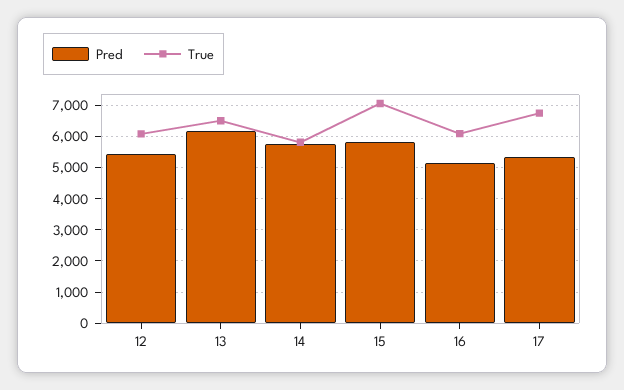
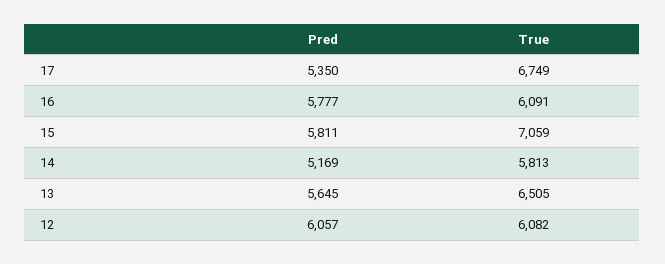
  {
    "Pred": {
-     "12": 5400,
+     "12": 6057,
-     "13": 6200,
+     "13": 5645,
-     "14": 5800,
+     "14": 5169,
      "15": 5811,
-     "16": 5200,
+     "16": 5777,
      "17": 5350
    },
    "True": {
      "12": 6082,
      "13": 6505,
      "14": 5813,
      "15": 7059,
      "16": 6091,
      "17": 6749
    }
  }

